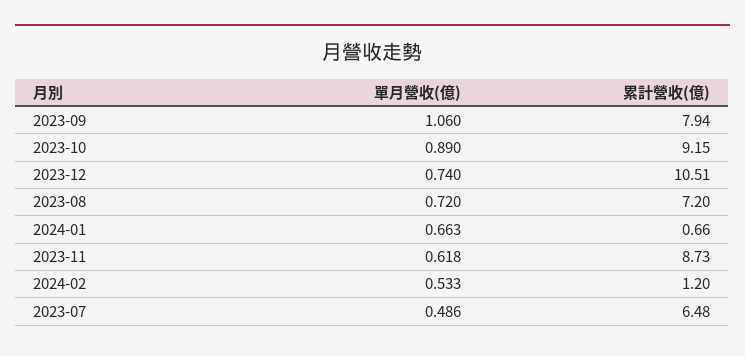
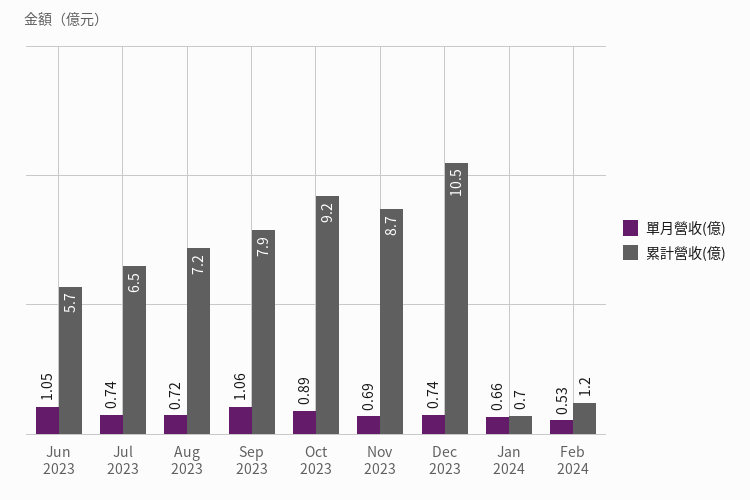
  {
    "單月營收(億)": {
      "2023-09": 1.06,
      "2023-10": 0.89,
      "2023-12": 0.74,
      "2023-08": 0.72,
      "2024-01": 0.663,
-     "2023-11": 0.618,
+     "2023-11": 0.69,
      "2024-02": 0.533,
-     "2023-07": 0.486
+     "2023-07": 0.74,
+     "Jun 2023": 1.05
    },
    "累計營收(億)": {
      "2023-09": 7.94,
      "2023-10": 9.15,
      "2023-12": 10.51,
      "2023-08": 7.2,
      "2024-01": 0.66,
      "2023-11": 8.73,
      "2024-02": 1.2,
-     "2023-07": 6.48
+     "2023-07": 6.48,
+     "Jun 2023": 5.7
    }
  }

